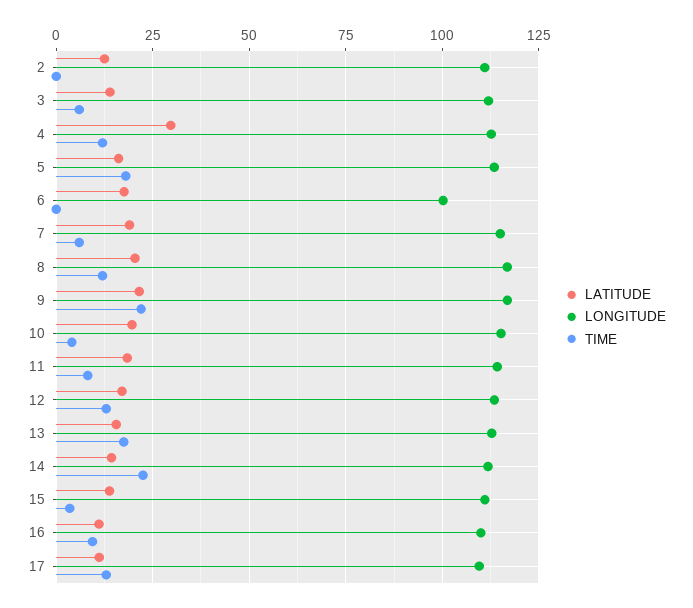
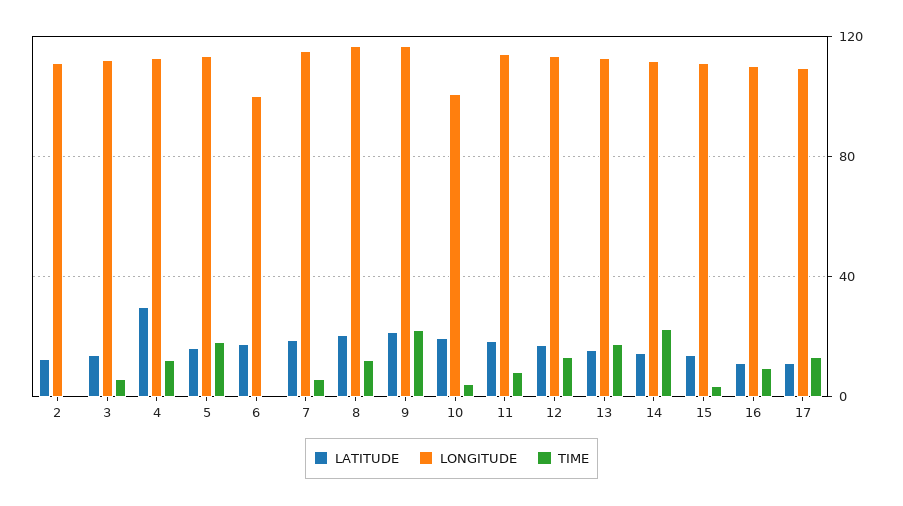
  {
    "LATITUDE": {
      "2": 12.5,
      "3": 15,
      "4": 30,
      "5": 15,
      "6": 17.5,
      "7": 20,
      "8": 20,
      "9": 22.5,
      "10": 20,
      "11": 17.5,
      "12": 17.5,
      "13": 15,
      "14": 15,
      "15": 15,
      "16": 10,
      "17": 10
    },
    "LONGITUDE": {
      "2": 110,
      "3": 112.5,
      "4": 112.5,
      "5": 112.5,
      "6": 100,
      "7": 115,
      "8": 117.5,
      "9": 117.5,
-     "10": 115,
+     "10": 100,
      "11": 115,
      "12": 112.5,
      "13": 112.5,
      "14": 112.5,
      "15": 110,
      "16": 110,
      "17": 110
    },
    "TIME": {
      "2": 0,
      "3": 5,
      "4": 12.5,
      "5": 17.5,
      "6": 0,
      "7": 5,
      "8": 12.5,
      "9": 22.5,
      "10": 5,
      "11": 7.5,
      "12": 12.5,
      "13": 17.5,
      "14": 22.5,
      "15": 2.5,
      "16": 10,
      "17": 12.5
    }
  }

